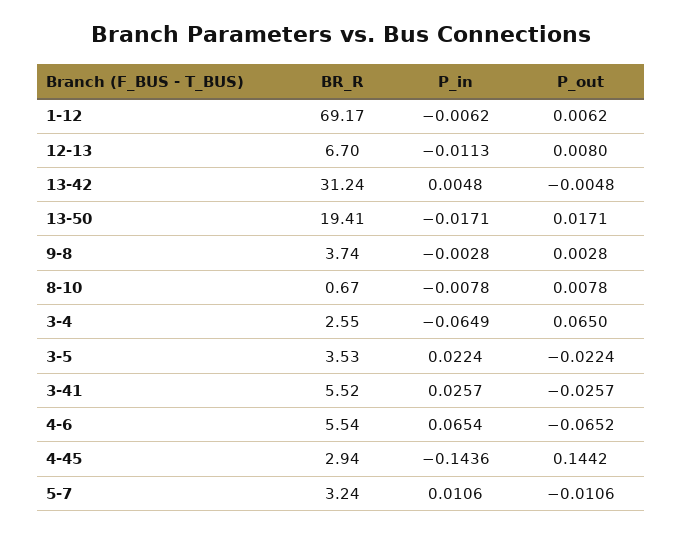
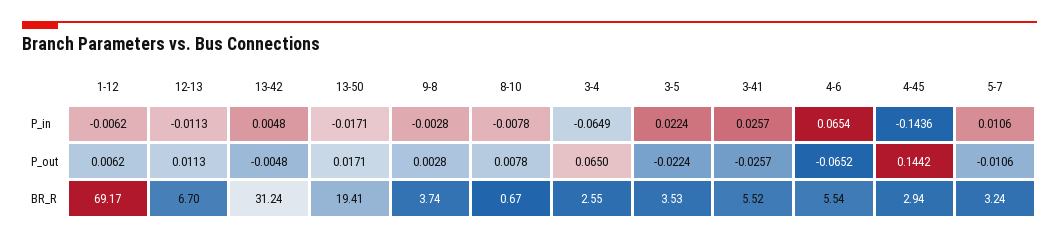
  {
    "BR_R": {
      "1-12": 69.17,
      "12-13": 6.7,
      "13-42": 31.24,
      "13-50": 19.41,
      "9-8": 3.74,
      "8-10": 0.67,
      "3-4": 2.55,
      "3-5": 3.53,
      "3-41": 5.52,
      "4-6": 5.54,
      "4-45": 2.94,
      "5-7": 3.24
    },
    "P_in": {
      "1-12": -0.0062,
      "12-13": -0.0113,
      "13-42": 0.0048,
      "13-50": -0.0171,
      "9-8": -0.0028,
      "8-10": -0.0078,
      "3-4": -0.0649,
      "3-5": 0.0224,
      "3-41": 0.0257,
      "4-6": 0.0654,
      "4-45": -0.1436,
      "5-7": 0.0106
    },
    "P_out": {
      "1-12": 0.0062,
-     "12-13": 0.008,
+     "12-13": 0.0113,
      "13-42": -0.0048,
      "13-50": 0.0171,
      "9-8": 0.0028,
      "8-10": 0.0078,
      "3-4": 0.065,
      "3-5": -0.0224,
      "3-41": -0.0257,
      "4-6": -0.0652,
      "4-45": 0.1442,
      "5-7": -0.0106
    }
  }

